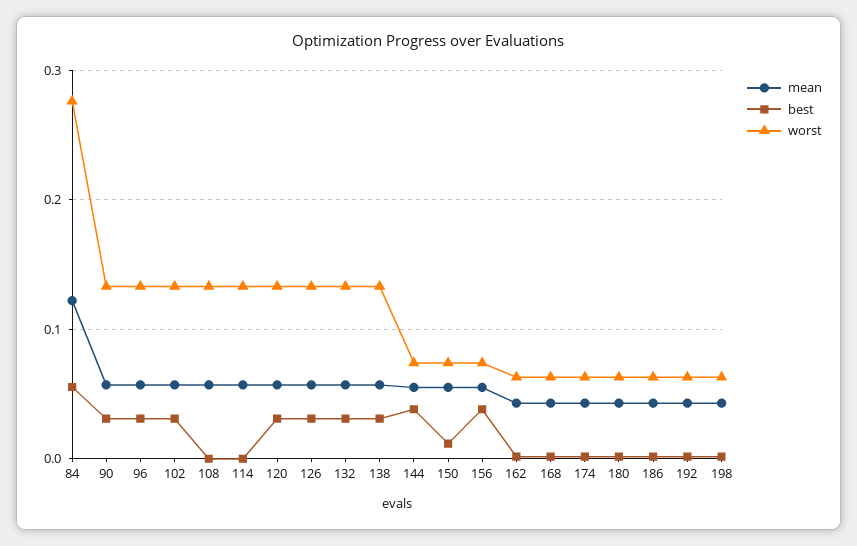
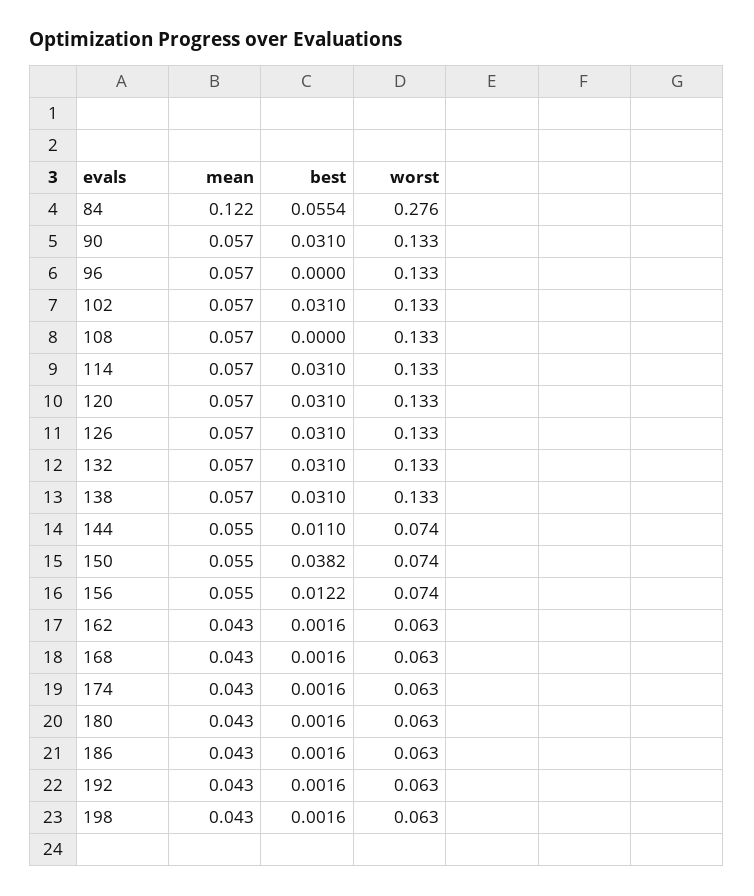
  {
    "mean": {
      "84": 0.122,
      "90": 0.057,
      "96": 0.057,
      "102": 0.057,
      "108": 0.057,
      "114": 0.057,
      "120": 0.057,
      "126": 0.057,
      "132": 0.057,
      "138": 0.057,
      "144": 0.055,
      "150": 0.055,
      "156": 0.055,
      "162": 0.043,
      "168": 0.043,
      "174": 0.043,
      "180": 0.043,
      "186": 0.043,
      "192": 0.043,
      "198": 0.043
    },
    "best": {
      "84": 0.0554,
      "90": 0.031,
-     "96": 0.03,
+     "96": 0,
      "102": 0.031,
      "108": 0,
-     "114": 0,
+     "114": 0.031,
      "120": 0.031,
      "126": 0.031,
      "132": 0.031,
      "138": 0.031,
-     "144": 0.04,
+     "144": 0.011,
-     "150": 0.01,
+     "150": 0.0382,
-     "156": 0.04,
+     "156": 0.0122,
      "162": 0.0016,
      "168": 0.0016,
      "174": 0.0016,
      "180": 0.0016,
      "186": 0.0016,
      "192": 0.0016,
      "198": 0.0016
    },
    "worst": {
      "84": 0.276,
      "90": 0.133,
      "96": 0.133,
      "102": 0.133,
      "108": 0.133,
      "114": 0.133,
      "120": 0.133,
      "126": 0.133,
      "132": 0.133,
      "138": 0.133,
      "144": 0.074,
      "150": 0.074,
      "156": 0.074,
      "162": 0.063,
      "168": 0.063,
      "174": 0.063,
      "180": 0.063,
      "186": 0.063,
      "192": 0.063,
      "198": 0.063
    }
  }

